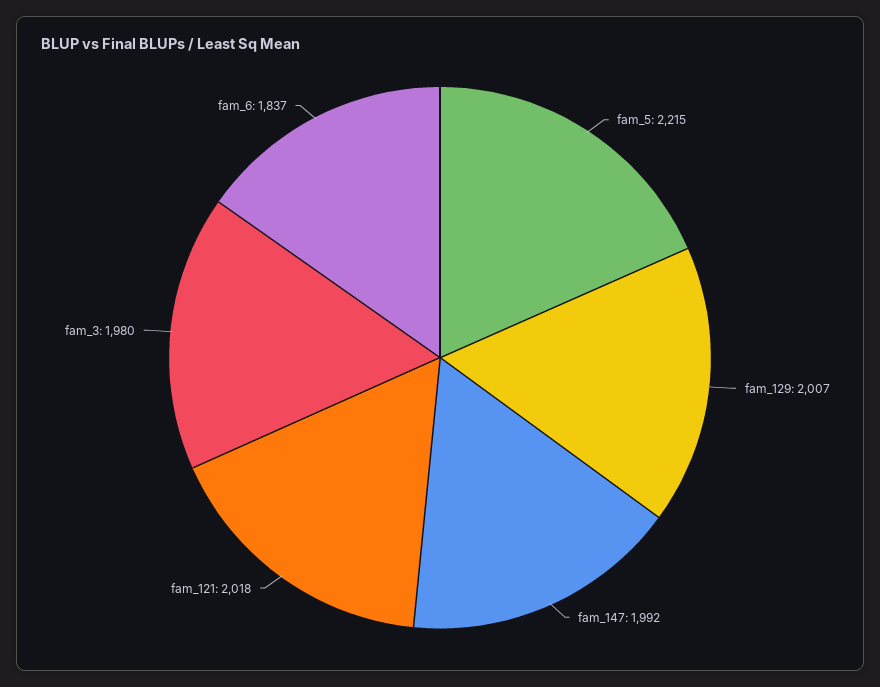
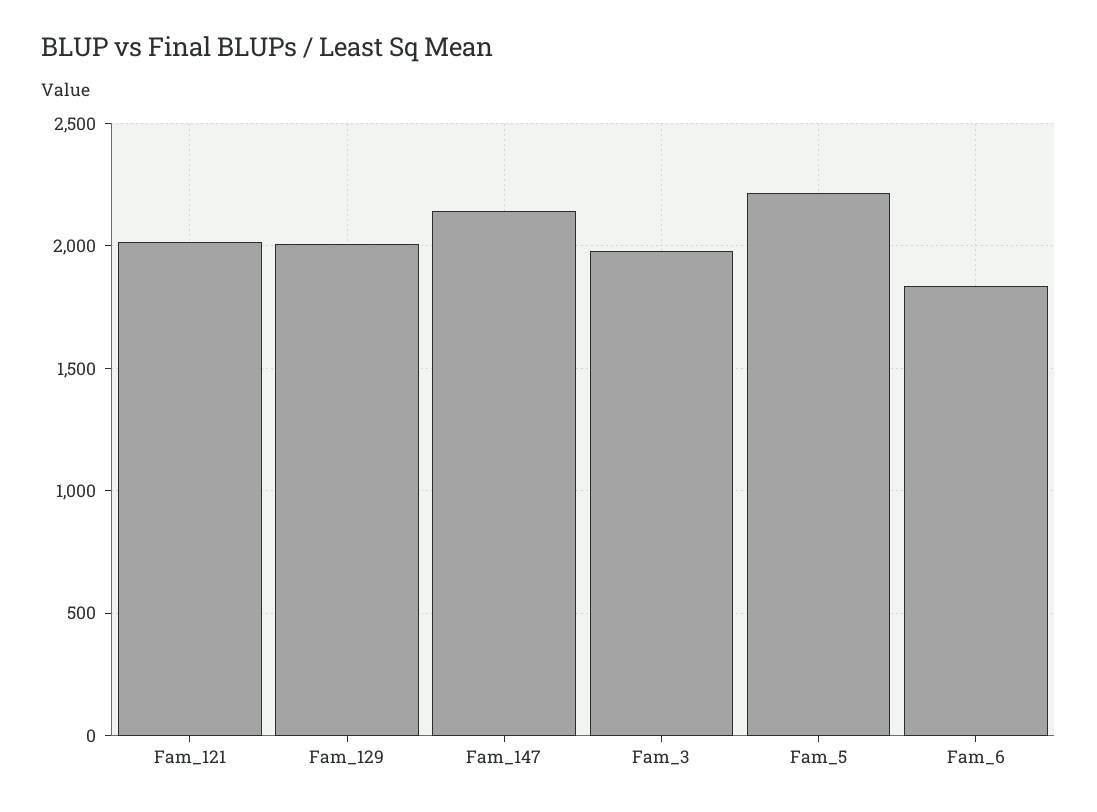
  {
    "fam_5": 2215,
    "fam_129": 2007,
-   "fam_147": 1992,
+   "fam_147": 2150,
    "fam_121": 2018,
    "fam_3": 1980,
    "fam_6": 1837
  }

